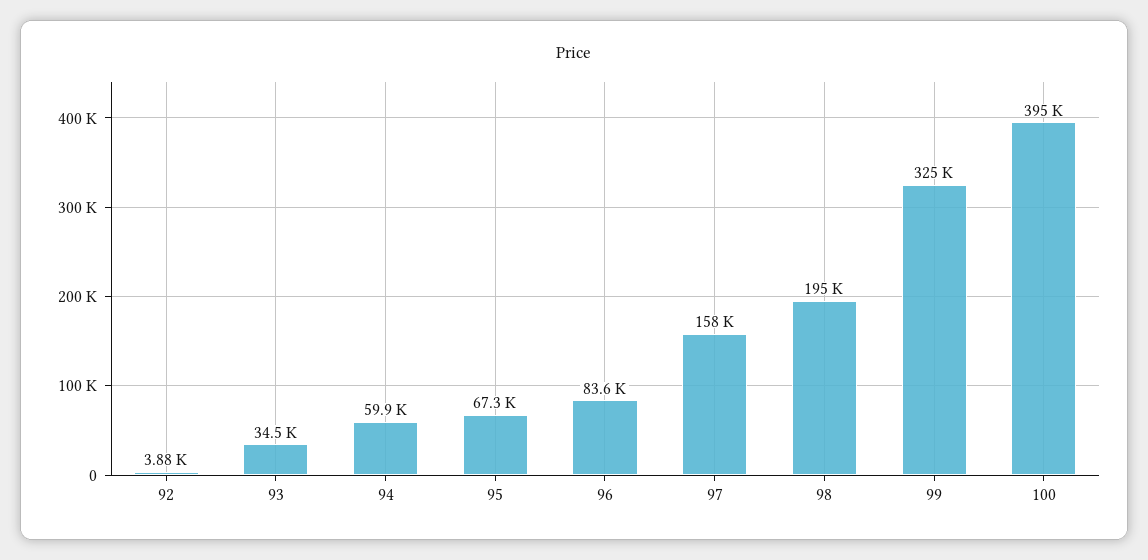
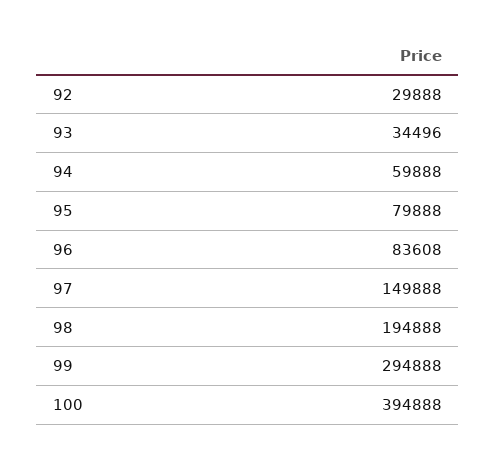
  {
-   "92": 3880,
+   "92": 29888,
    "93": 34496,
    "94": 59888,
-   "95": 67300,
+   "95": 79888,
    "96": 83608,
-   "97": 158000,
+   "97": 149888,
    "98": 194888,
-   "99": 325000,
+   "99": 294888,
    "100": 394888
  }

